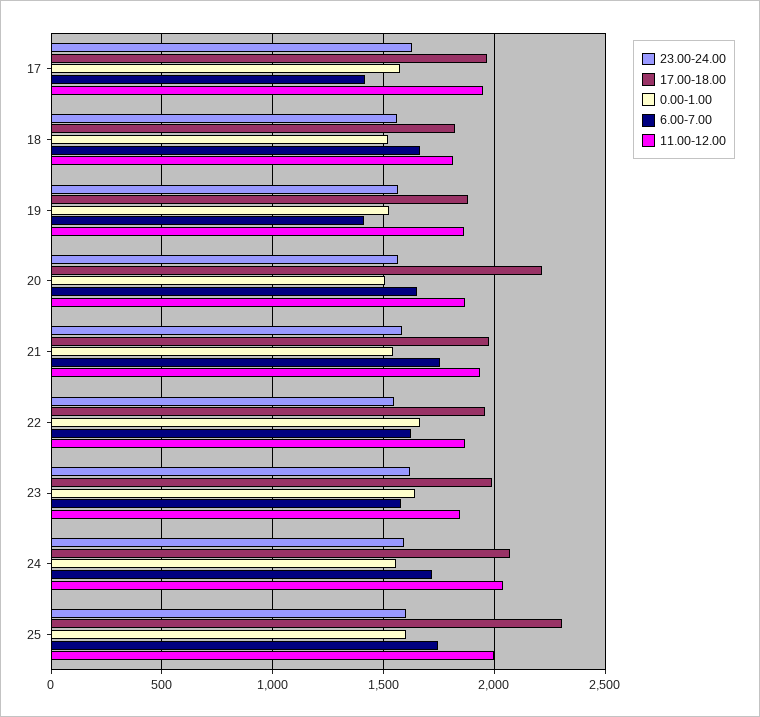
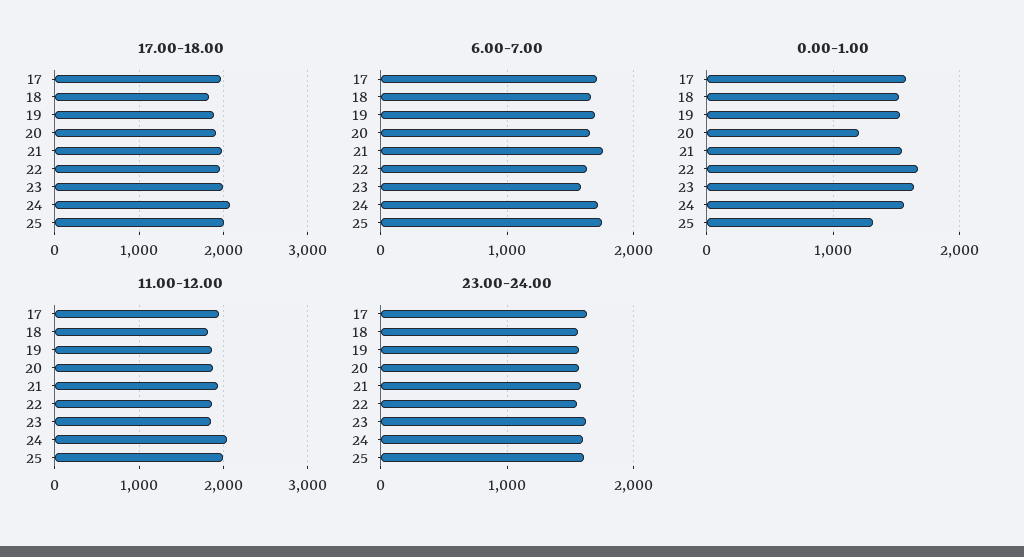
  {
    "23.00-24.00": {
      "17": 1650,
      "18": 1550,
      "19": 1550,
      "20": 1550,
      "21": 1600,
      "22": 1550,
      "23": 1600,
      "24": 1600,
      "25": 1600
    },
    "17.00-18.00": {
      "17": 1950,
      "18": 1800,
      "19": 1900,
-     "20": 2200,
+     "20": 1900,
      "21": 2000,
      "22": 1950,
      "23": 2000,
      "24": 2050,
-     "25": 2300
+     "25": 2000
    },
    "0.00-1.00": {
      "17": 1600,
      "18": 1500,
      "19": 1550,
-     "20": 1500,
+     "20": 1200,
      "21": 1550,
      "22": 1650,
      "23": 1650,
      "24": 1550,
-     "25": 1600
+     "25": 1300
    },
    "6.00-7.00": {
-     "17": 1400,
+     "17": 1700,
      "18": 1650,
-     "19": 1400,
+     "19": 1700,
      "20": 1650,
      "21": 1750,
      "22": 1650,
      "23": 1600,
      "24": 1700,
      "25": 1750
    },
    "11.00-12.00": {
      "17": 1950,
      "18": 1800,
      "19": 1850,
      "20": 1850,
      "21": 1950,
      "22": 1850,
      "23": 1850,
      "24": 2050,
      "25": 2000
    }
  }

